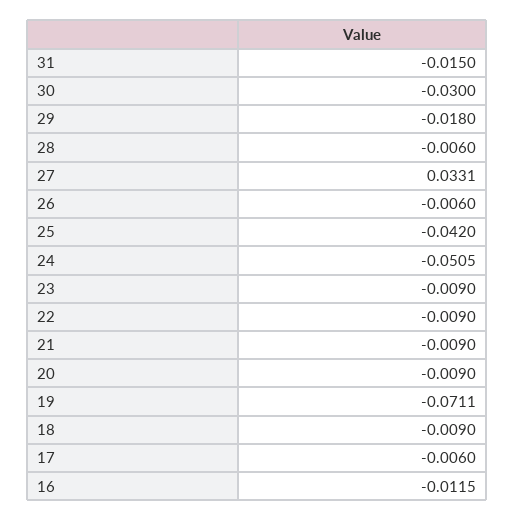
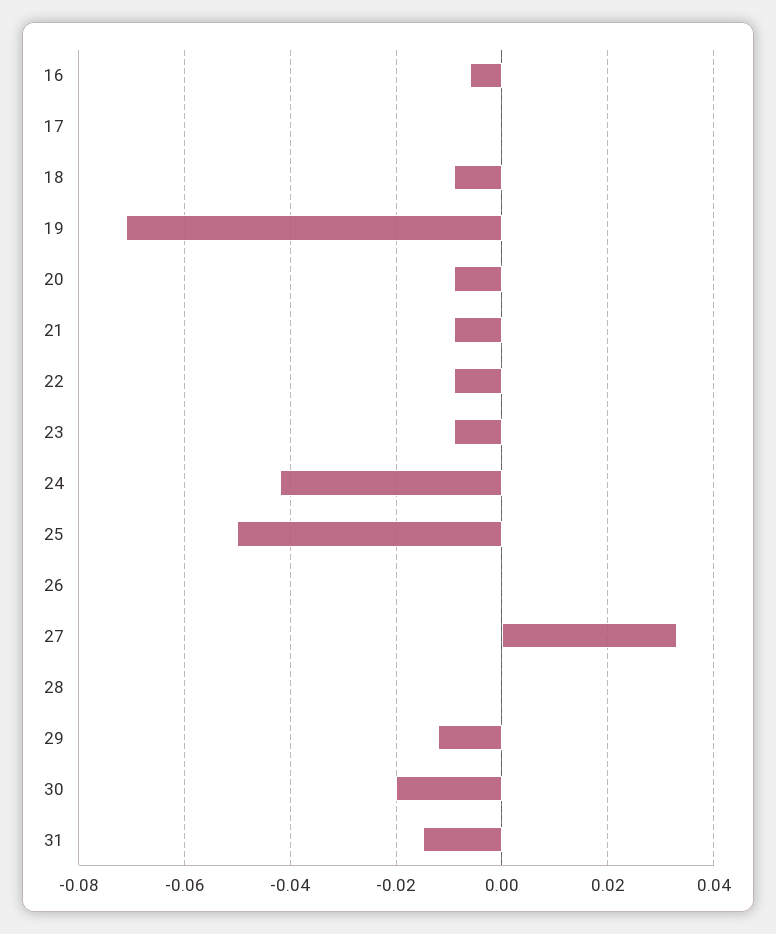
  {
    "31": -0.015,
-   "30": -0.03,
+   "30": -0.02,
-   "29": -0.018,
+   "29": -0.012,
-   "28": -0.006,
+   "28": 0,
    "27": 0.0331,
-   "26": -0.006,
+   "26": 0,
-   "25": -0.042,
+   "25": -0.05,
-   "24": -0.0505,
+   "24": -0.042,
    "23": -0.009,
    "22": -0.009,
    "21": -0.009,
    "20": -0.009,
    "19": -0.0711,
    "18": -0.009,
-   "17": -0.006,
+   "17": 0,
-   "16": -0.0115
+   "16": -0.006
  }

